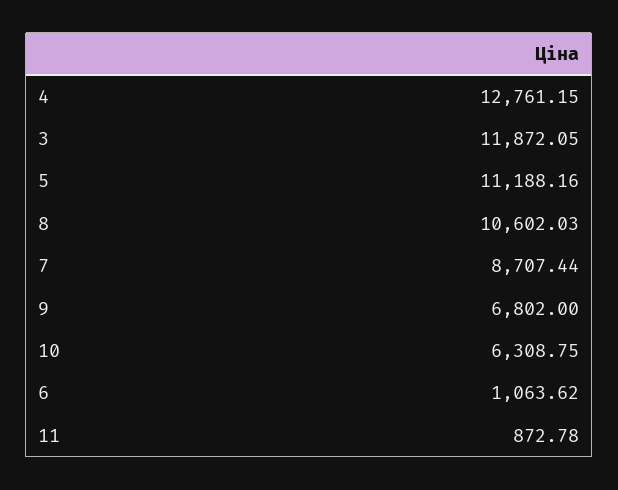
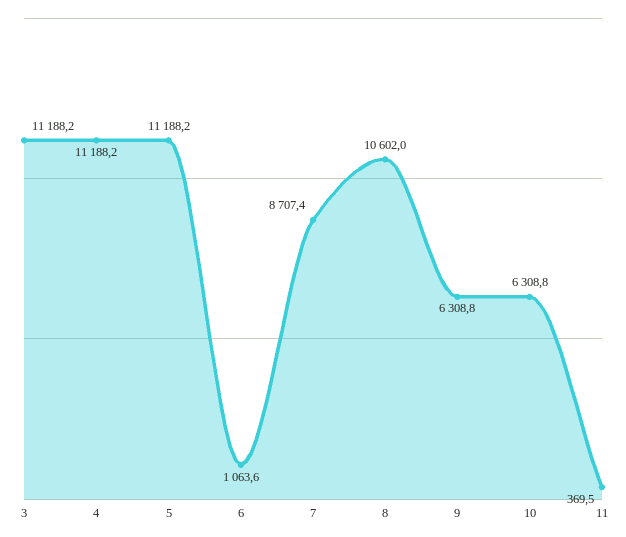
  {
-   "4": 12761.15,
+   "4": 11188.2,
-   "3": 11872.05,
+   "3": 11188.2,
    "5": 11188.16,
    "8": 10602.03,
    "7": 8707.44,
-   "9": 6802,
+   "9": 6308.8,
    "10": 6308.75,
    "6": 1063.62,
-   "11": 872.78
+   "11": 369.5
  }

